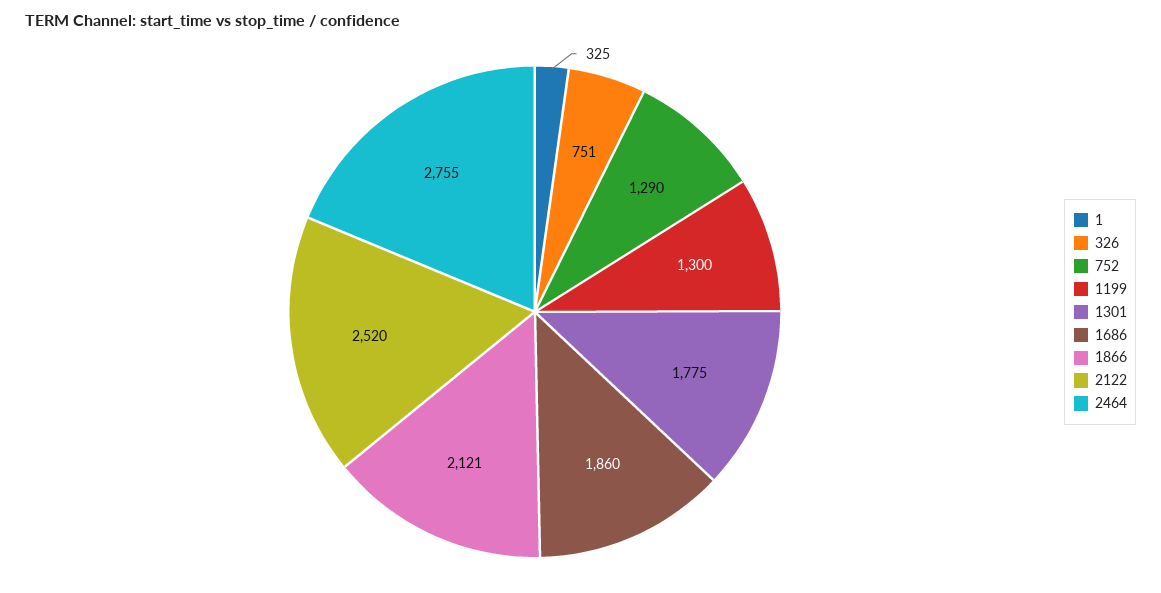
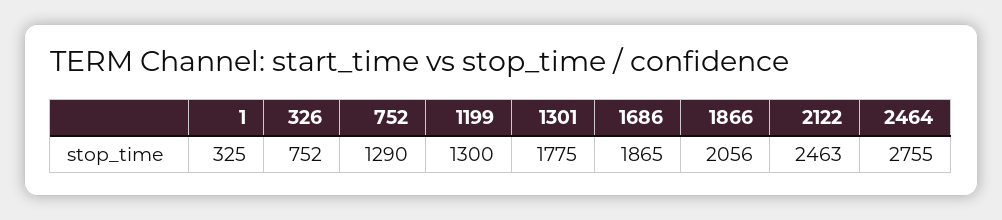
  {
    "1": 325,
-   "326": 751,
+   "326": 752,
    "752": 1290,
    "1199": 1300,
    "1301": 1775,
-   "1686": 1860,
+   "1686": 1865,
-   "1866": 2121,
+   "1866": 2056,
-   "2122": 2520,
+   "2122": 2463,
    "2464": 2755
  }

